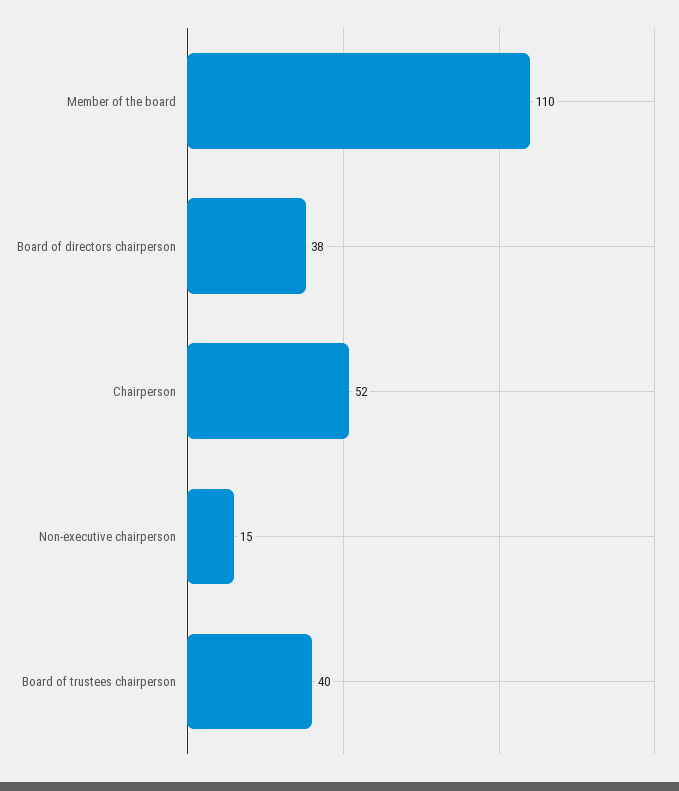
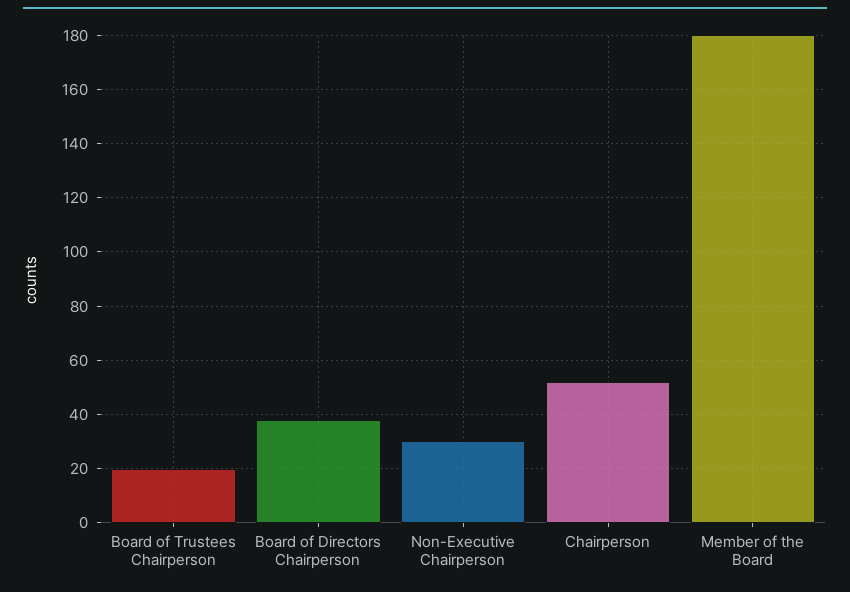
  {
-   "Member of the board": 110,
+   "Member of the board": 180,
    "Board of directors chairperson": 38,
    "Chairperson": 52,
-   "Non-executive chairperson": 15,
+   "Non-executive chairperson": 30,
-   "Board of trustees chairperson": 40
+   "Board of trustees chairperson": 20
  }

